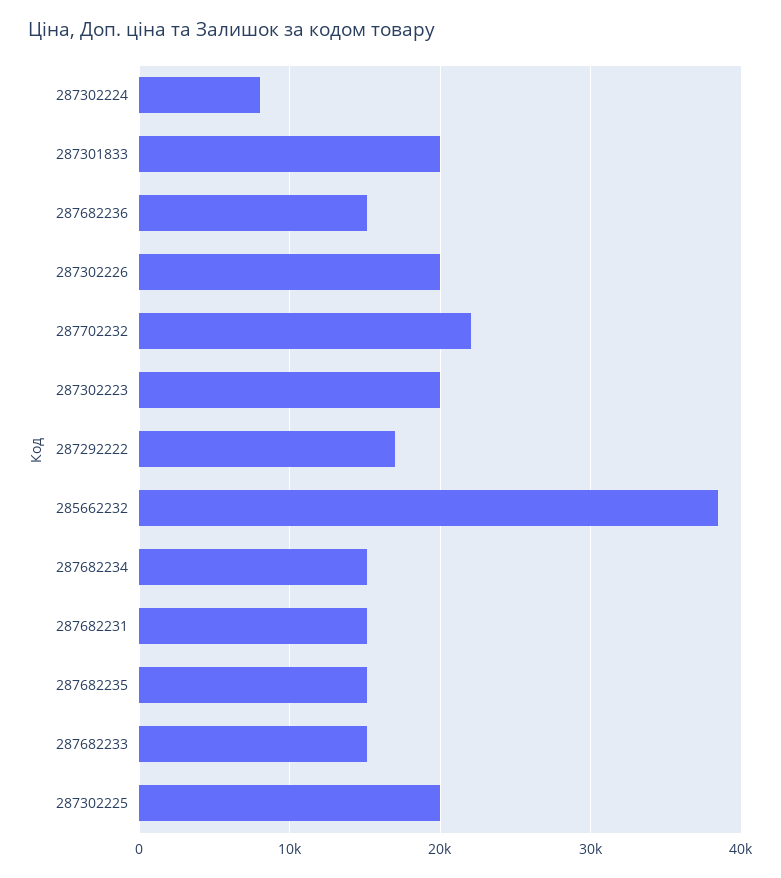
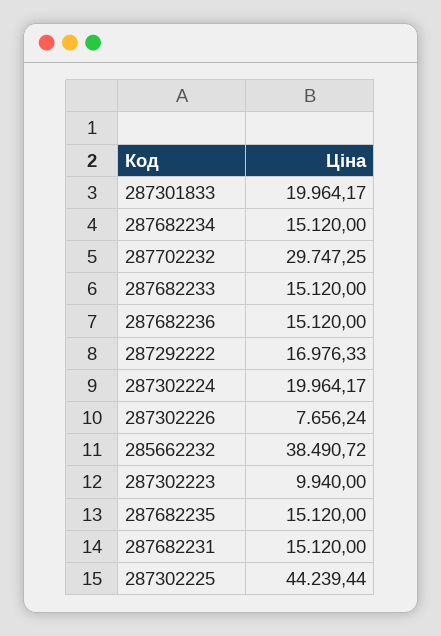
  {
-   "287302224": 8000,
+   "287302224": 19964.17,
    "287301833": 19964.17,
    "287682236": 15120,
-   "287302226": 20000,
+   "287302226": 7656.24,
-   "287702232": 22000,
+   "287702232": 29747.25,
-   "287302223": 20000,
+   "287302223": 9940,
    "287292222": 16976.33,
    "285662232": 38490.72,
    "287682234": 15120,
    "287682231": 15120,
    "287682235": 15120,
    "287682233": 15120,
-   "287302225": 20000
+   "287302225": 44239.44
  }

